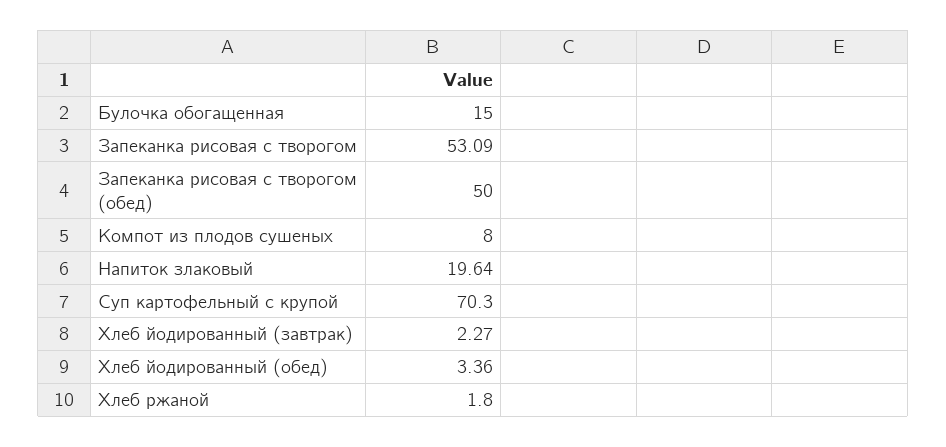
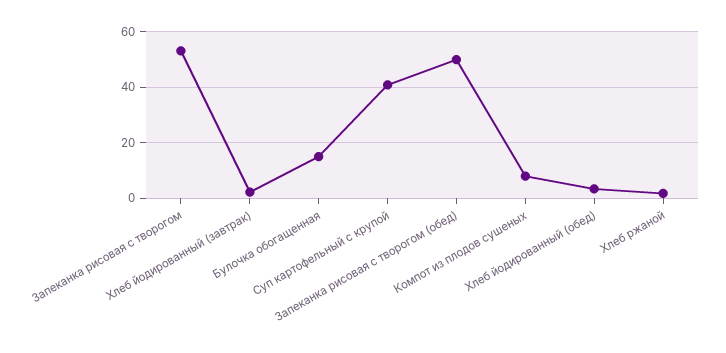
  {
    "Булочка обогащенная": 15,
    "Запеканка рисовая с творогом": 53.09,
    "Запеканка рисовая с творогом (обед)": 50,
    "Компот из плодов сушеных": 8,
-   "Напиток злаковый": 19.64,
-   "Суп картофельный с крупой": 70.3,
+   "Суп картофельный с крупой": 40,
    "Хлеб йодированный (завтрак)": 2.27,
    "Хлеб йодированный (обед)": 3.36,
    "Хлеб ржаной": 1.8
  }

